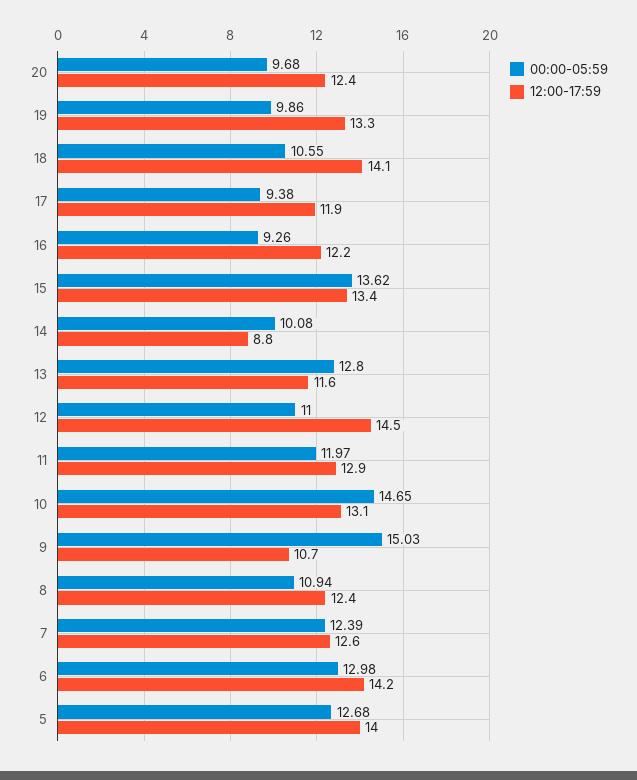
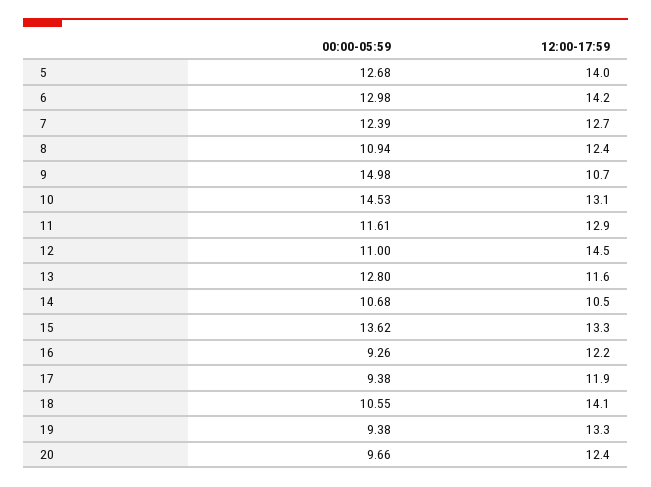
  {
    "00:00-05:59": {
-     "20": 9.68,
+     "20": 9.66,
-     "19": 9.86,
+     "19": 9.38,
      "18": 10.55,
      "17": 9.38,
      "16": 9.26,
      "15": 13.62,
-     "14": 10.08,
+     "14": 10.68,
      "13": 12.8,
      "12": 11,
-     "11": 11.97,
+     "11": 11.61,
-     "10": 14.65,
+     "10": 14.53,
-     "9": 15.03,
+     "9": 14.98,
      "8": 10.94,
      "7": 12.39,
      "6": 12.98,
      "5": 12.68
    },
    "12:00-17:59": {
      "20": 12.4,
      "19": 13.3,
      "18": 14.1,
      "17": 11.9,
      "16": 12.2,
-     "15": 13.4,
+     "15": 13.3,
-     "14": 8.8,
+     "14": 10.5,
      "13": 11.6,
      "12": 14.5,
      "11": 12.9,
      "10": 13.1,
      "9": 10.7,
      "8": 12.4,
-     "7": 12.6,
+     "7": 12.7,
      "6": 14.2,
      "5": 14
    }
  }

